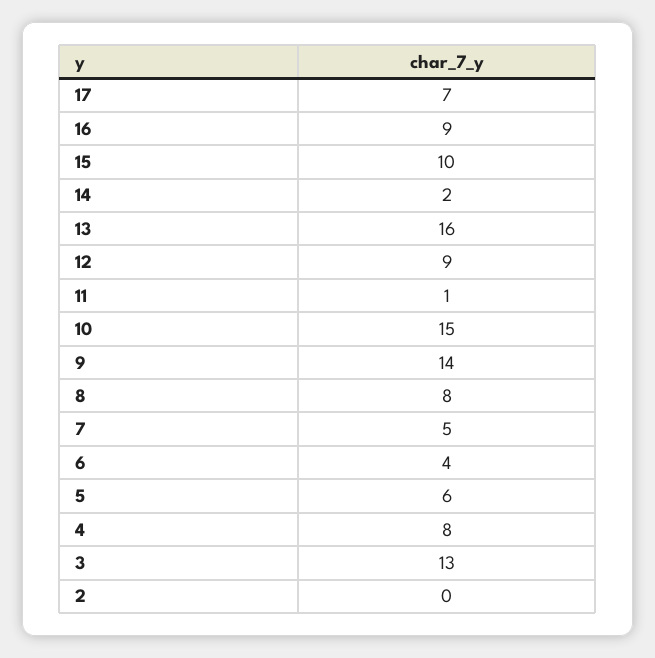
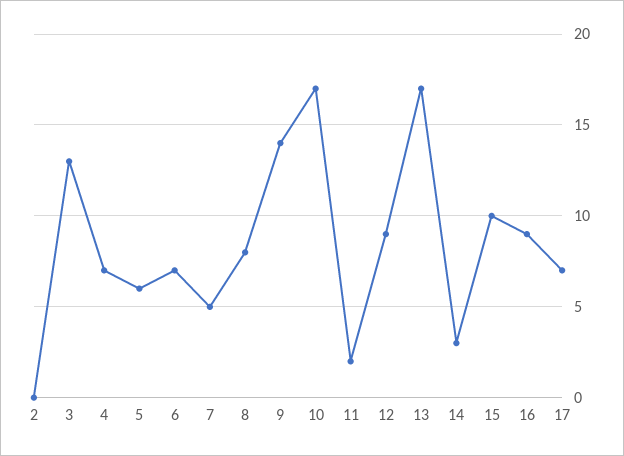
  {
    "17": 7,
    "16": 9,
    "15": 10,
-   "14": 2,
+   "14": 3,
-   "13": 16,
+   "13": 17,
    "12": 9,
-   "11": 1,
+   "11": 2,
-   "10": 15,
+   "10": 17,
    "9": 14,
    "8": 8,
    "7": 5,
-   "6": 4,
+   "6": 7,
    "5": 6,
-   "4": 8,
+   "4": 7,
    "3": 13,
    "2": 0
  }

